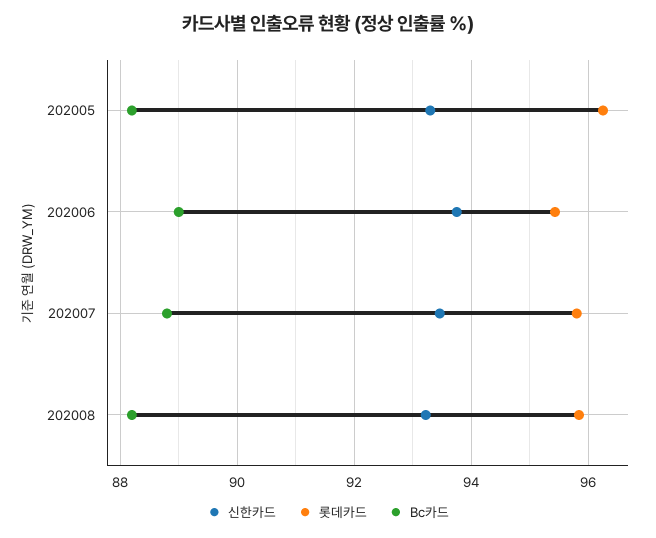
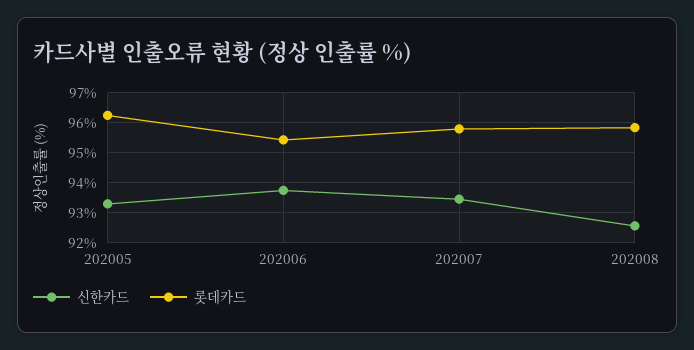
  {
    "신한카드": {
      "202005": 93.4,
      "202006": 93.8,
      "202007": 93.4,
-     "202008": 93.2
+     "202008": 92.6
    },
    "롯데카드": {
      "202005": 96.2,
      "202006": 95.4,
      "202007": 95.8,
      "202008": 95.8
-   },
+   }
-   "Bc카드": {
-     "202005": 88.2,
-     "202006": 89,
-     "202007": 88.8,
-     "202008": 88.2
-   }
  }

